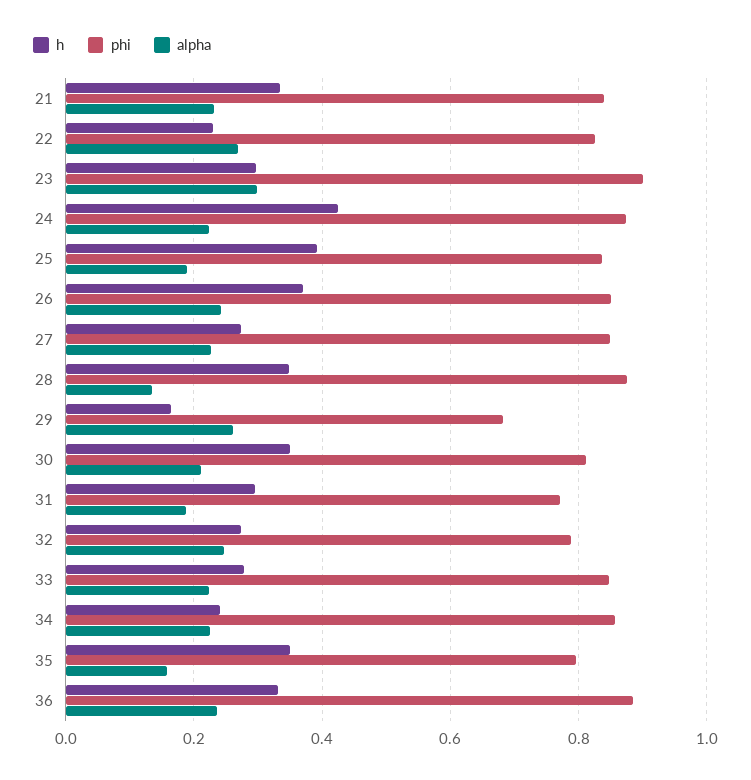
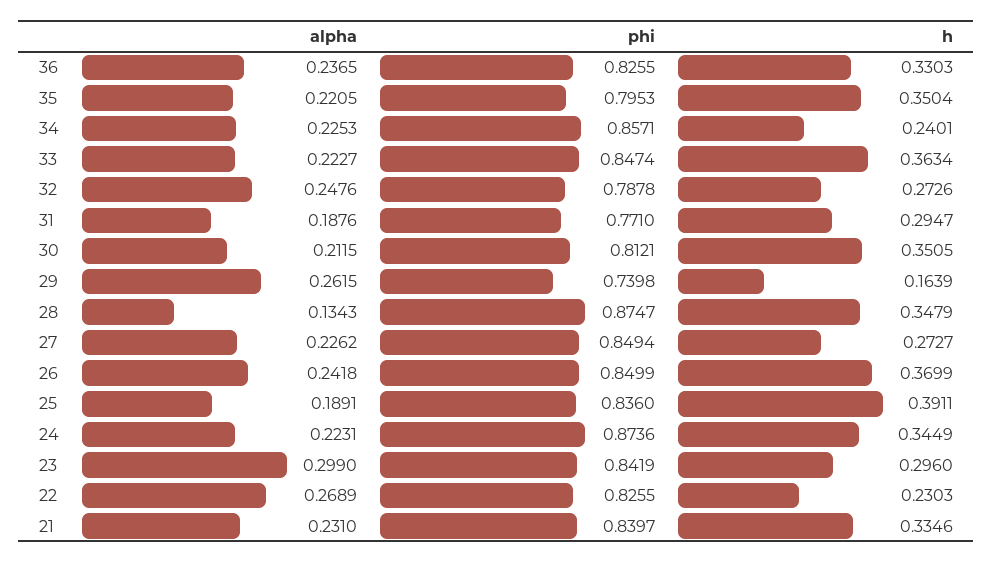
  {
    "h": {
      "21": 0.3346,
      "22": 0.2303,
      "23": 0.296,
-     "24": 0.42,
+     "24": 0.3449,
      "25": 0.3911,
      "26": 0.3699,
      "27": 0.2727,
      "28": 0.3479,
      "29": 0.1639,
      "30": 0.3505,
      "31": 0.2947,
      "32": 0.2726,
-     "33": 0.28,
+     "33": 0.3634,
      "34": 0.2401,
      "35": 0.3504,
      "36": 0.3303
    },
    "phi": {
      "21": 0.8397,
      "22": 0.8255,
-     "23": 0.9,
+     "23": 0.8419,
      "24": 0.8736,
      "25": 0.836,
      "26": 0.8499,
      "27": 0.8494,
      "28": 0.8747,
-     "29": 0.68,
+     "29": 0.7398,
      "30": 0.8121,
      "31": 0.771,
      "32": 0.7878,
      "33": 0.8474,
      "34": 0.8571,
      "35": 0.7953,
-     "36": 0.88
+     "36": 0.8255
    },
    "alpha": {
      "21": 0.231,
      "22": 0.2689,
      "23": 0.299,
      "24": 0.2231,
      "25": 0.1891,
      "26": 0.2418,
      "27": 0.2262,
      "28": 0.1343,
      "29": 0.2615,
      "30": 0.2115,
      "31": 0.1876,
      "32": 0.2476,
      "33": 0.2227,
      "34": 0.2253,
-     "35": 0.16,
+     "35": 0.2205,
      "36": 0.2365
    }
  }

